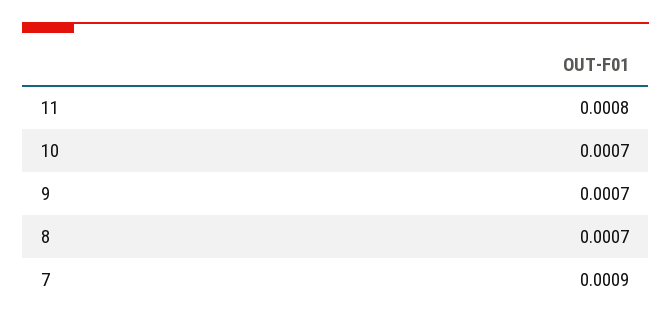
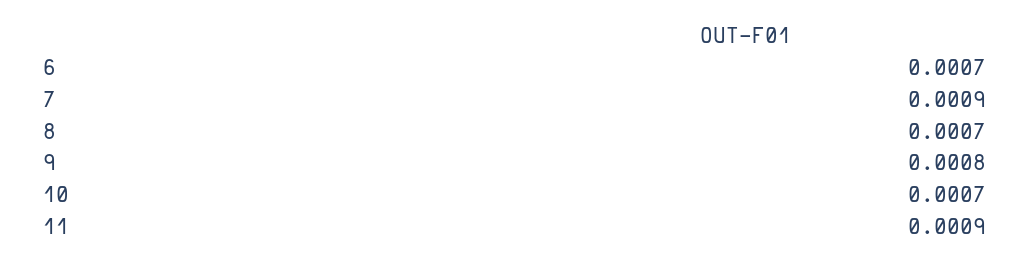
  {
-   "11": 0.0008,
+   "11": 0.0009,
    "10": 0.0007,
-   "9": 0.0007,
+   "9": 0.0008,
    "8": 0.0007,
-   "7": 0.0009
+   "7": 0.0009,
+   "6": 0.0007
  }

